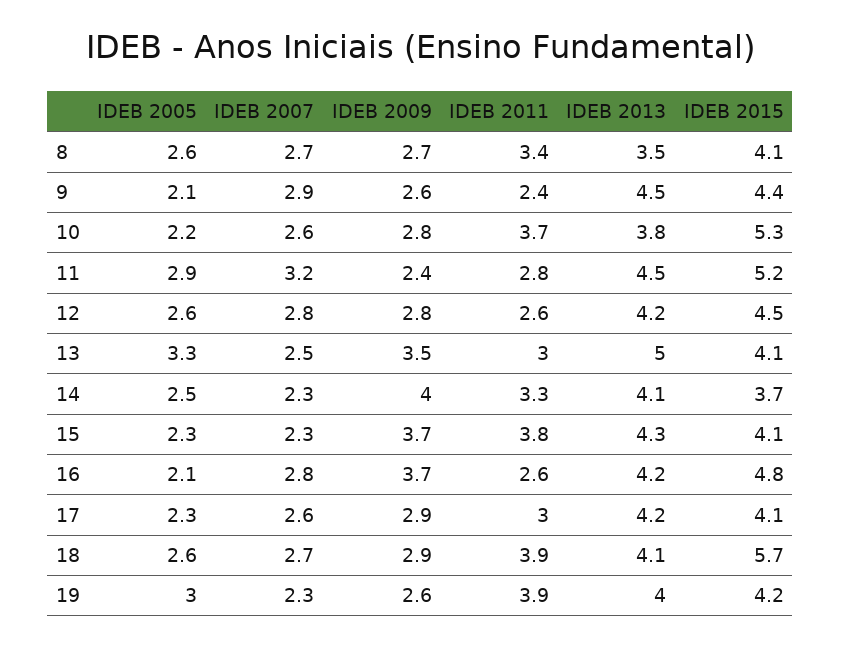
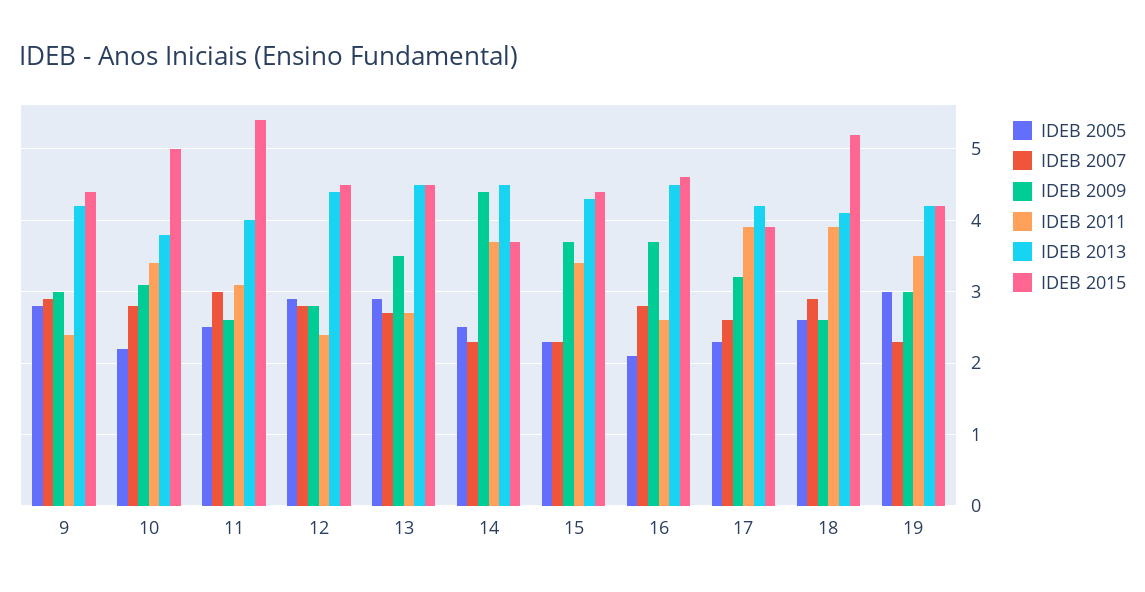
  {
    "IDEB 2005": {
-     "8": 2.6,
-     "9": 2.1,
+     "9": 2.8,
      "10": 2.2,
-     "11": 2.9,
+     "11": 2.5,
-     "12": 2.6,
+     "12": 2.9,
-     "13": 3.3,
+     "13": 2.9,
      "14": 2.5,
      "15": 2.3,
      "16": 2.1,
      "17": 2.3,
      "18": 2.6,
      "19": 3
    },
    "IDEB 2007": {
-     "8": 2.7,
      "9": 2.9,
-     "10": 2.6,
+     "10": 2.8,
-     "11": 3.2,
+     "11": 3,
      "12": 2.8,
-     "13": 2.5,
+     "13": 2.7,
      "14": 2.3,
      "15": 2.3,
      "16": 2.8,
      "17": 2.6,
-     "18": 2.7,
+     "18": 2.9,
      "19": 2.3
    },
    "IDEB 2009": {
-     "8": 2.7,
-     "9": 2.6,
+     "9": 3,
-     "10": 2.8,
+     "10": 3.1,
-     "11": 2.4,
+     "11": 2.6,
      "12": 2.8,
      "13": 3.5,
-     "14": 4,
+     "14": 4.4,
      "15": 3.7,
      "16": 3.7,
-     "17": 2.9,
+     "17": 3.2,
-     "18": 2.9,
+     "18": 2.6,
-     "19": 2.6
+     "19": 3
    },
    "IDEB 2011": {
-     "8": 3.4,
      "9": 2.4,
-     "10": 3.7,
+     "10": 3.4,
-     "11": 2.8,
+     "11": 3.1,
-     "12": 2.6,
+     "12": 2.4,
-     "13": 3,
+     "13": 2.7,
-     "14": 3.3,
+     "14": 3.7,
-     "15": 3.8,
+     "15": 3.4,
      "16": 2.6,
-     "17": 3,
+     "17": 3.9,
      "18": 3.9,
-     "19": 3.9
+     "19": 3.5
    },
    "IDEB 2013": {
-     "8": 3.5,
-     "9": 4.5,
+     "9": 4.2,
      "10": 3.8,
-     "11": 4.5,
+     "11": 4,
-     "12": 4.2,
+     "12": 4.4,
-     "13": 5,
+     "13": 4.5,
-     "14": 4.1,
+     "14": 4.5,
      "15": 4.3,
-     "16": 4.2,
+     "16": 4.5,
      "17": 4.2,
      "18": 4.1,
-     "19": 4
+     "19": 4.2
    },
    "IDEB 2015": {
-     "8": 4.1,
      "9": 4.4,
-     "10": 5.3,
+     "10": 5,
-     "11": 5.2,
+     "11": 5.4,
      "12": 4.5,
-     "13": 4.1,
+     "13": 4.5,
      "14": 3.7,
-     "15": 4.1,
+     "15": 4.4,
-     "16": 4.8,
+     "16": 4.6,
-     "17": 4.1,
+     "17": 3.9,
-     "18": 5.7,
+     "18": 5.2,
      "19": 4.2
    }
  }

